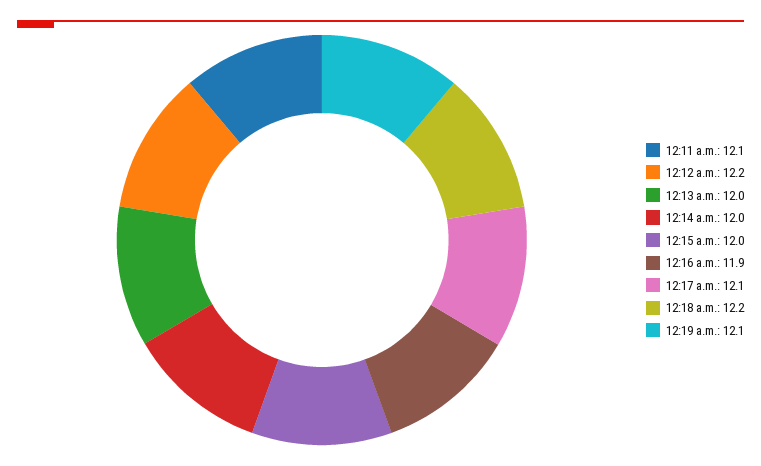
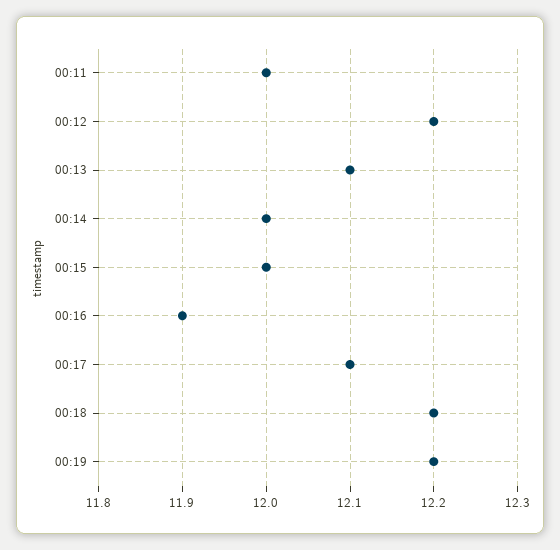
  {
-   "12:11 a.m.": 12.1,
+   "12:11 a.m.": 12,
    "12:12 a.m.": 12.2,
-   "12:13 a.m.": 12,
+   "12:13 a.m.": 12.1,
    "12:14 a.m.": 12,
    "12:15 a.m.": 12,
    "12:16 a.m.": 11.9,
    "12:17 a.m.": 12.1,
    "12:18 a.m.": 12.2,
-   "12:19 a.m.": 12.1
+   "12:19 a.m.": 12.2
  }

